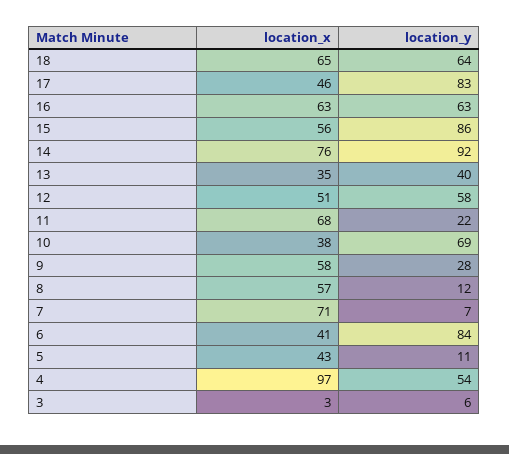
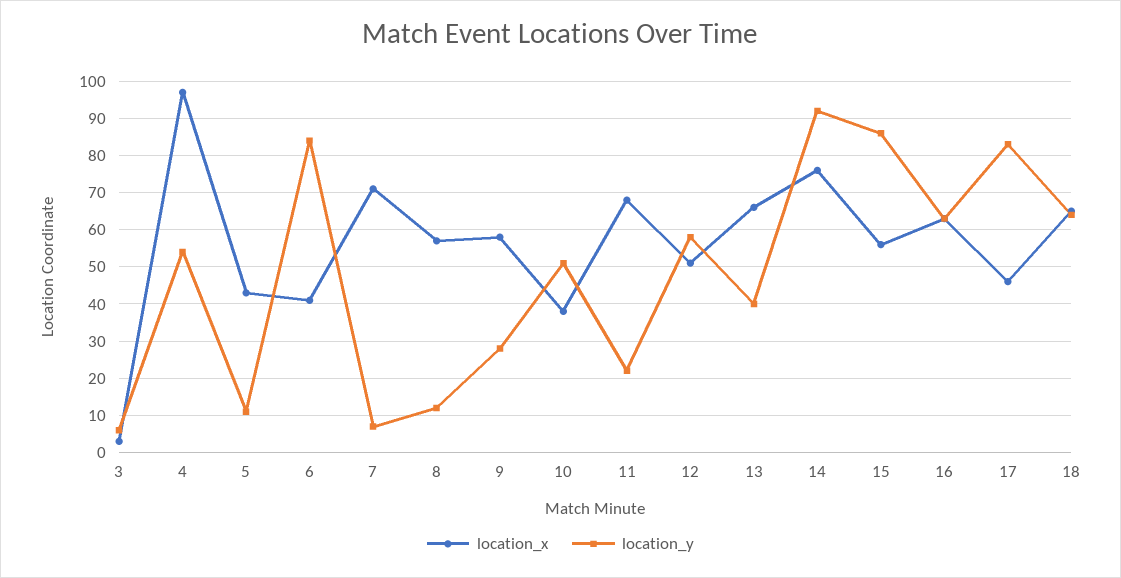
  {
    "location_x": {
      "18": 65,
      "17": 46,
      "16": 63,
      "15": 56,
      "14": 76,
-     "13": 35,
+     "13": 65,
      "12": 51,
      "11": 68,
      "10": 38,
      "9": 58,
      "8": 57,
      "7": 71,
      "6": 41,
      "5": 43,
      "4": 97,
      "3": 3
    },
    "location_y": {
      "18": 64,
      "17": 83,
      "16": 63,
      "15": 86,
      "14": 92,
      "13": 40,
      "12": 58,
      "11": 22,
-     "10": 69,
+     "10": 50,
      "9": 28,
      "8": 12,
      "7": 7,
      "6": 84,
      "5": 11,
      "4": 54,
      "3": 6
    }
  }

